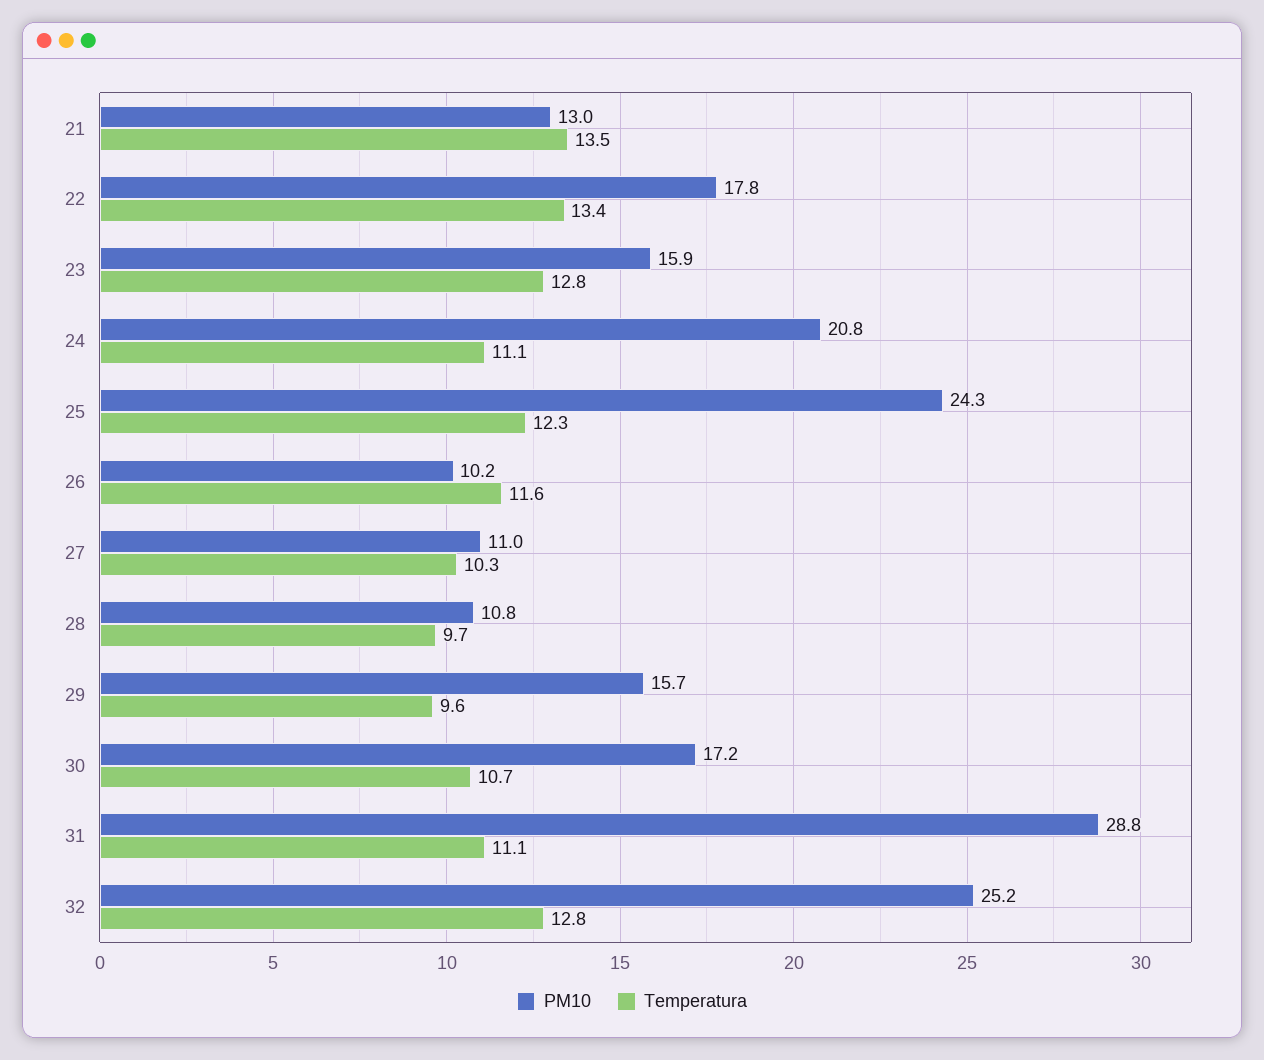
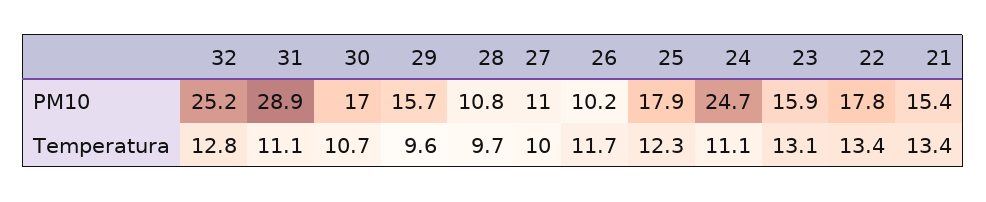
  {
    "PM10": {
-     "21": 13,
+     "21": 15.4,
      "22": 17.8,
      "23": 15.9,
-     "24": 20.8,
+     "24": 24.7,
-     "25": 24.3,
+     "25": 17.9,
      "26": 10.2,
      "27": 11,
      "28": 10.8,
      "29": 15.7,
-     "30": 17.2,
+     "30": 17,
-     "31": 28.8,
+     "31": 28.9,
      "32": 25.2
    },
    "Temperatura": {
-     "21": 13.5,
+     "21": 13.4,
      "22": 13.4,
-     "23": 12.8,
+     "23": 13.1,
      "24": 11.1,
      "25": 12.3,
-     "26": 11.6,
+     "26": 11.7,
-     "27": 10.3,
+     "27": 10,
      "28": 9.7,
      "29": 9.6,
      "30": 10.7,
      "31": 11.1,
      "32": 12.8
    }
  }

